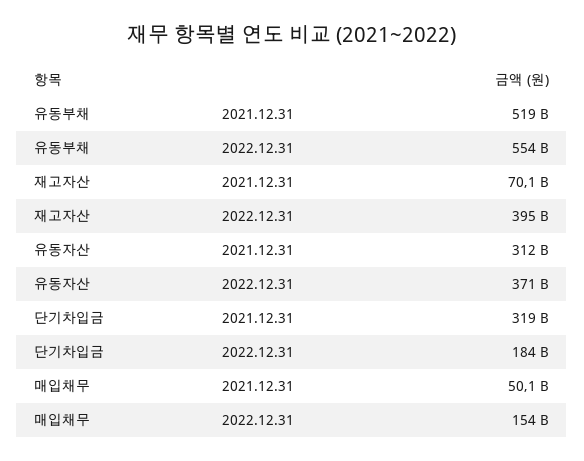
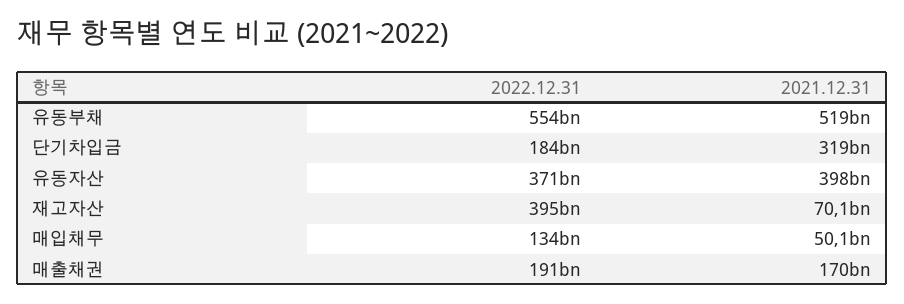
  {
    "유동부채": {
      "2021.12.31": 519000000000,
      "2022.12.31": 554000000000
    },
    "재고자산": {
      "2021.12.31": 70100000000,
      "2022.12.31": 395000000000
    },
    "유동자산": {
-     "2021.12.31": 312000000000,
+     "2021.12.31": 398000000000,
      "2022.12.31": 371000000000
    },
    "단기차입금": {
      "2021.12.31": 319000000000,
      "2022.12.31": 184000000000
    },
    "매입채무": {
      "2021.12.31": 50100000000,
-     "2022.12.31": 154000000000
+     "2022.12.31": 134000000000
-   }
+   },
+   "매출채권": {
+     "2022.12.31": 191000000000,
+     "2021.12.31": 170000000000
+   }
  }

